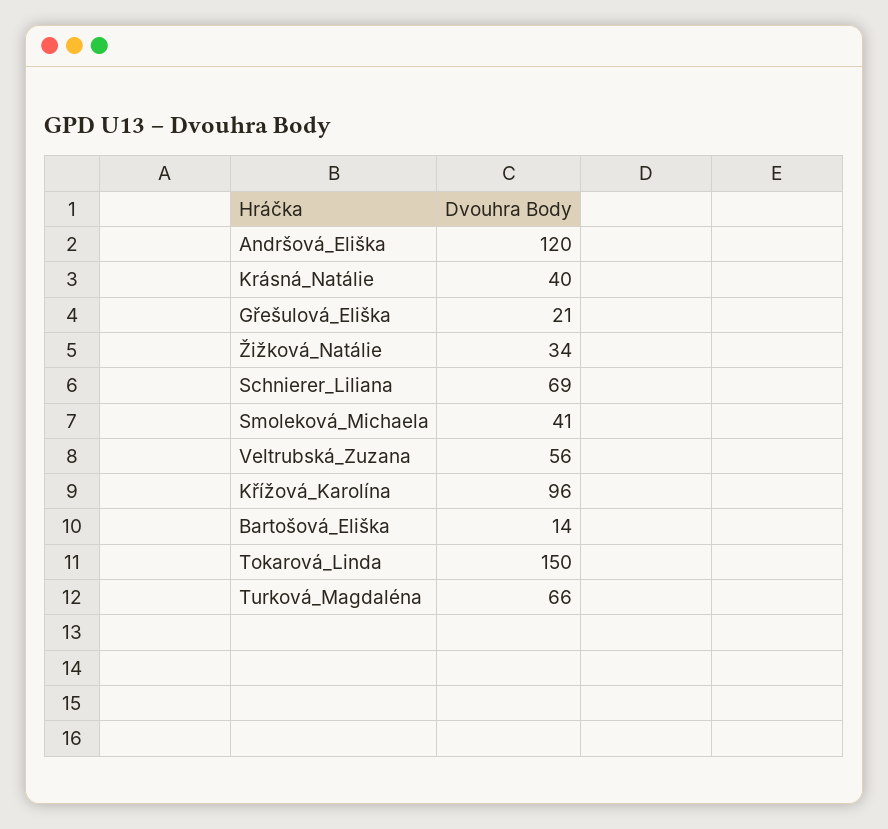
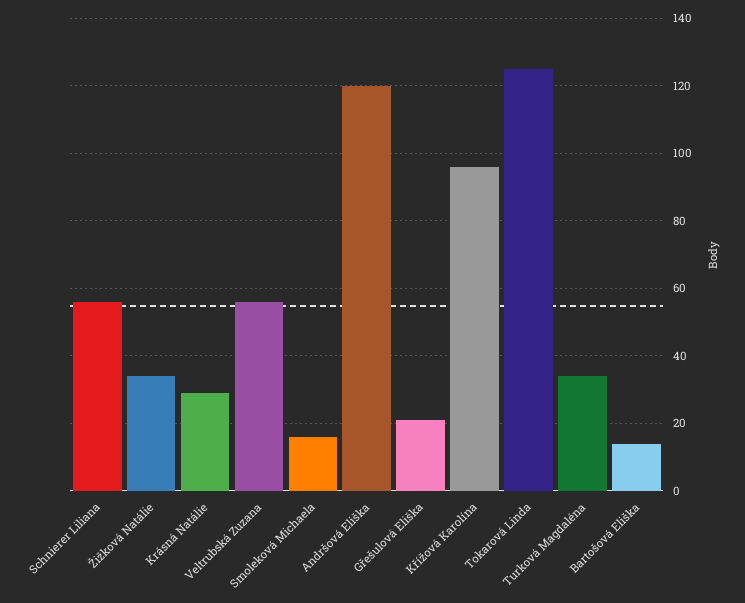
  {
    "Andršová_Eliška": 120,
-   "Krásná_Natálie": 40,
+   "Krásná_Natálie": 30,
    "Gřešulová_Eliška": 21,
    "Žižková_Natálie": 34,
-   "Schnierer_Liliana": 69,
+   "Schnierer_Liliana": 55,
-   "Smoleková_Michaela": 41,
+   "Smoleková_Michaela": 15,
    "Veltrubská_Zuzana": 56,
    "Křížová_Karolína": 96,
    "Bartošová_Eliška": 14,
-   "Tokarová_Linda": 150,
+   "Tokarová_Linda": 125,
-   "Turková_Magdaléna": 66
+   "Turková_Magdaléna": 35
  }

